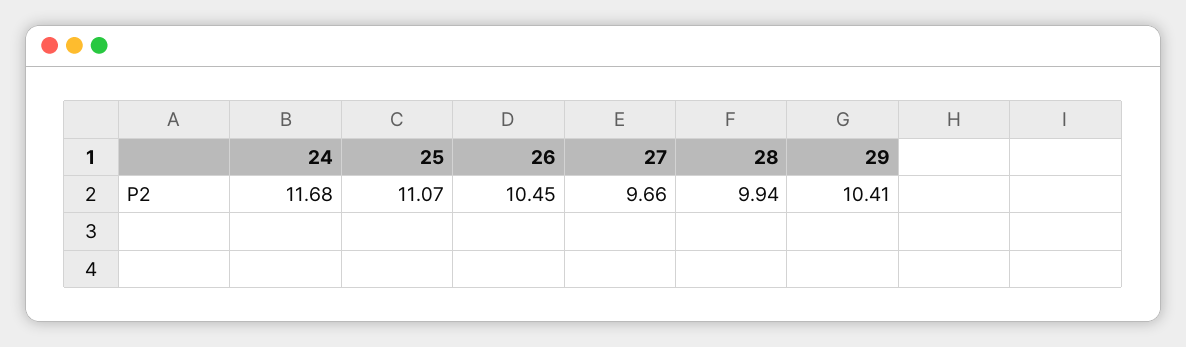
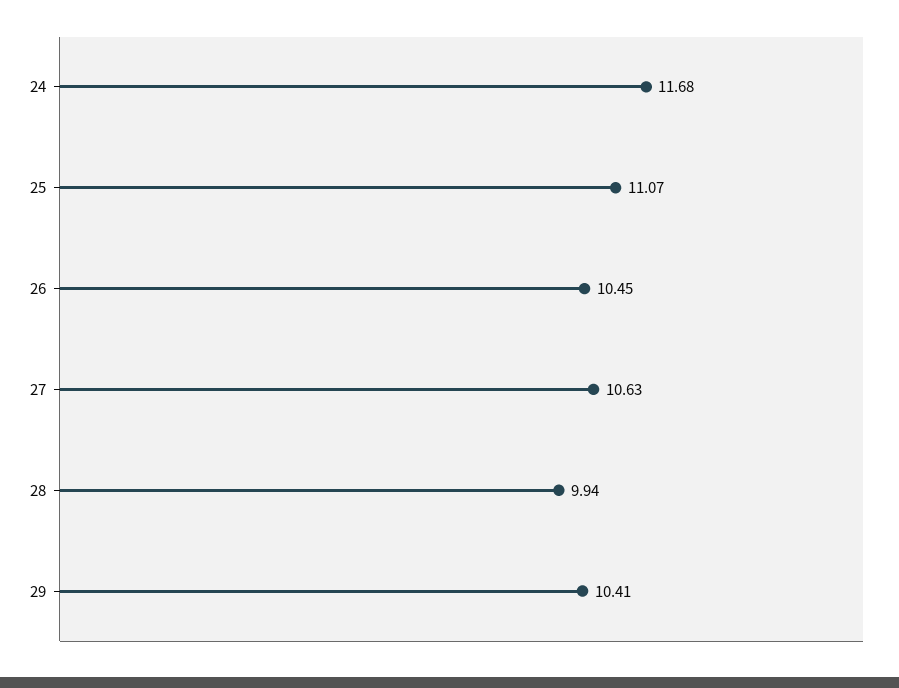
  {
    "24": 11.68,
    "25": 11.07,
    "26": 10.45,
-   "27": 9.66,
+   "27": 10.63,
    "28": 9.94,
    "29": 10.41
  }

